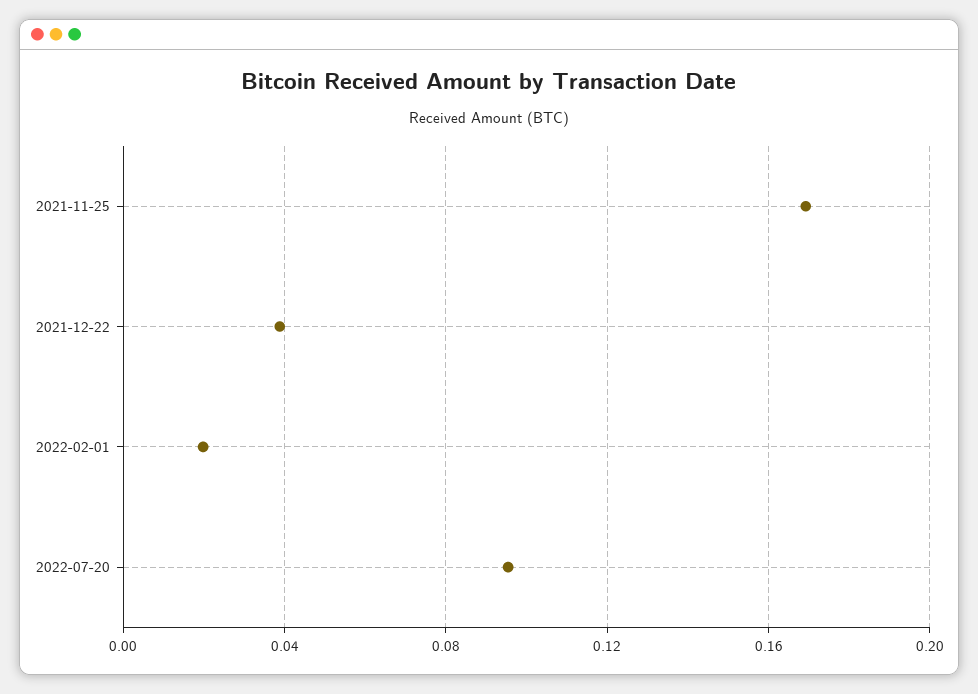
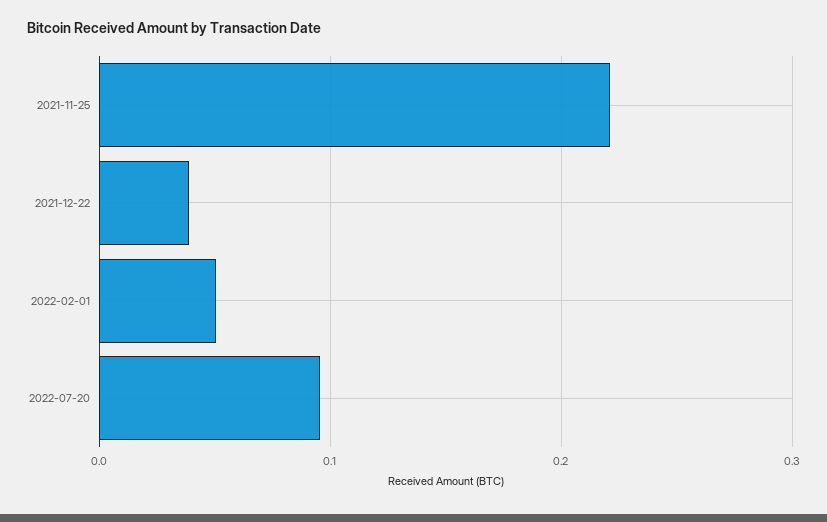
  {
-   "2021-11-25": 0.17,
+   "2021-11-25": 0.22,
    "2021-12-22": 0.04,
-   "2022-02-01": 0.02,
+   "2022-02-01": 0.05,
    "2022-07-20": 0.095
  }

